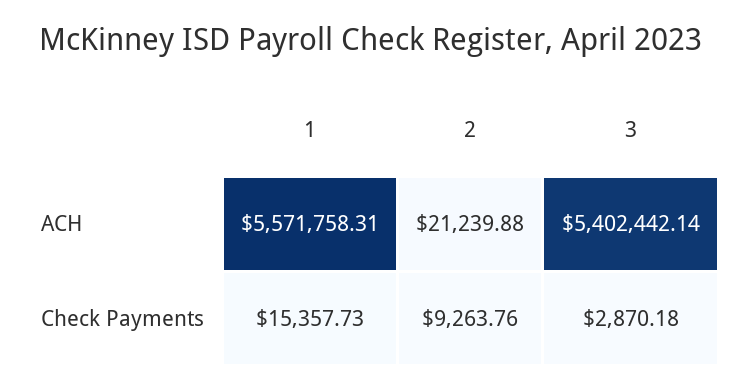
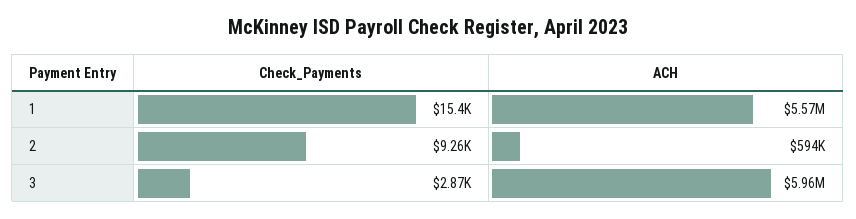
  {
    "1": {
      "ACH": 5571758.31,
      "Check Payments": 15357.73
    },
    "2": {
-     "ACH": 21239.88,
+     "ACH": 594000,
      "Check Payments": 9263.76
    },
    "3": {
-     "ACH": 5402442.14,
+     "ACH": 5960000,
      "Check Payments": 2870.18
    }
  }

